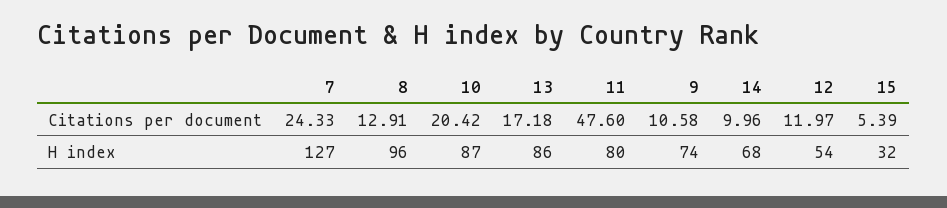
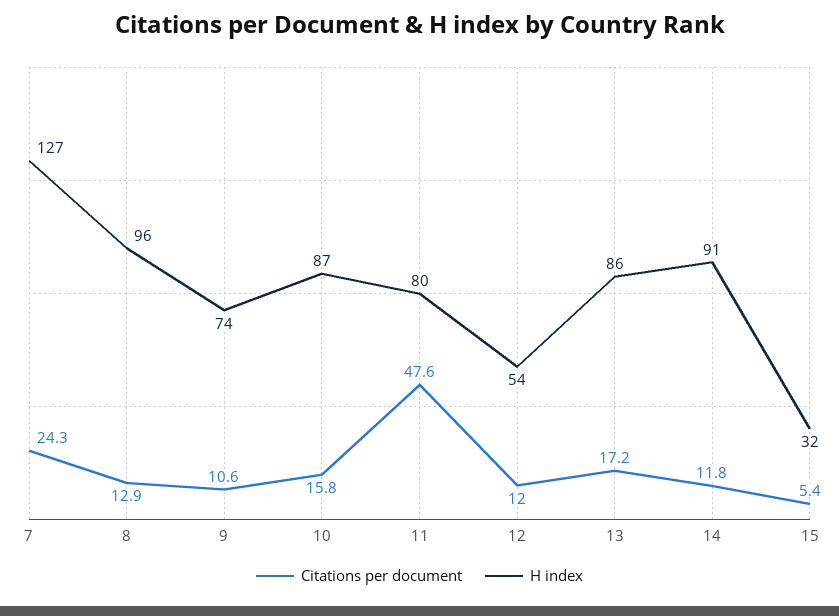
  {
    "Citations per document": {
      "7": 24.33,
      "8": 12.91,
-     "10": 20.42,
+     "10": 15.8,
      "13": 17.18,
      "11": 47.6,
      "9": 10.58,
-     "14": 9.96,
+     "14": 11.8,
      "12": 11.97,
      "15": 5.39
    },
    "H index": {
      "7": 127,
      "8": 96,
      "10": 87,
      "13": 86,
      "11": 80,
      "9": 74,
-     "14": 68,
+     "14": 91,
      "12": 54,
      "15": 32
    }
  }

